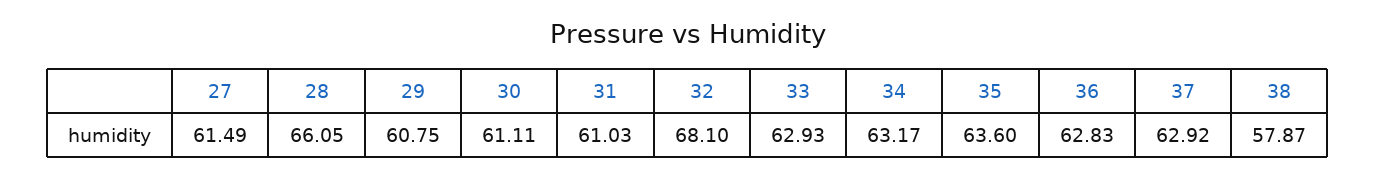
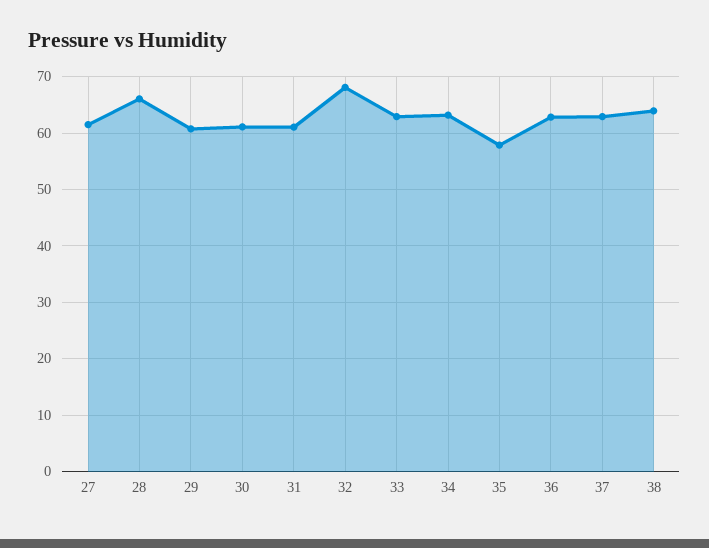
  {
    "27": 61.49,
    "28": 66.05,
    "29": 60.75,
    "30": 61.11,
    "31": 61.03,
    "32": 68.1,
    "33": 62.93,
    "34": 63.17,
-   "35": 63.6,
+   "35": 58,
    "36": 62.83,
    "37": 62.92,
-   "38": 57.87
+   "38": 64
  }

